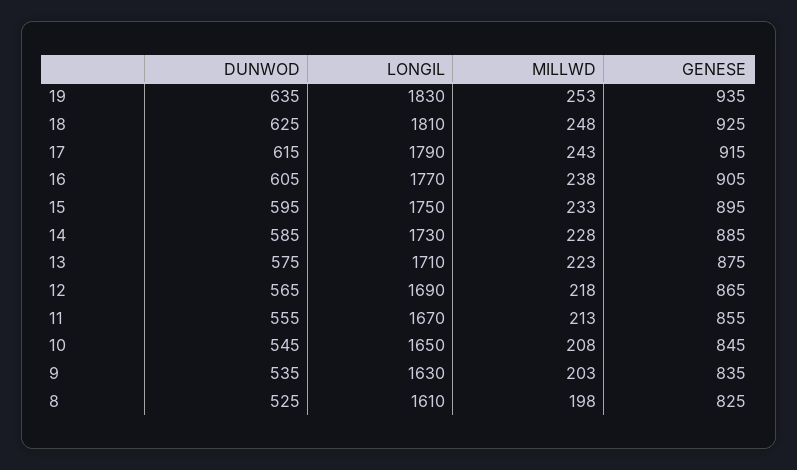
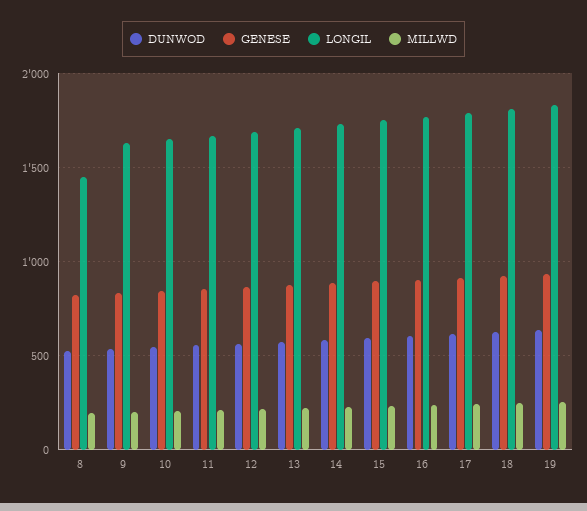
  {
    "DUNWOD": {
      "19": 635,
      "18": 625,
      "17": 615,
      "16": 605,
      "15": 595,
      "14": 585,
      "13": 575,
      "12": 565,
      "11": 555,
      "10": 545,
      "9": 535,
      "8": 525
    },
    "LONGIL": {
      "19": 1830,
      "18": 1810,
      "17": 1790,
      "16": 1770,
      "15": 1750,
      "14": 1730,
      "13": 1710,
      "12": 1690,
      "11": 1670,
      "10": 1650,
      "9": 1630,
-     "8": 1610
+     "8": 1450
    },
    "MILLWD": {
      "19": 253,
      "18": 248,
      "17": 243,
      "16": 238,
      "15": 233,
      "14": 228,
      "13": 223,
      "12": 218,
      "11": 213,
      "10": 208,
      "9": 203,
      "8": 198
    },
    "GENESE": {
      "19": 935,
      "18": 925,
      "17": 915,
      "16": 905,
      "15": 895,
      "14": 885,
      "13": 875,
      "12": 865,
      "11": 855,
      "10": 845,
      "9": 835,
      "8": 825
    }
  }

